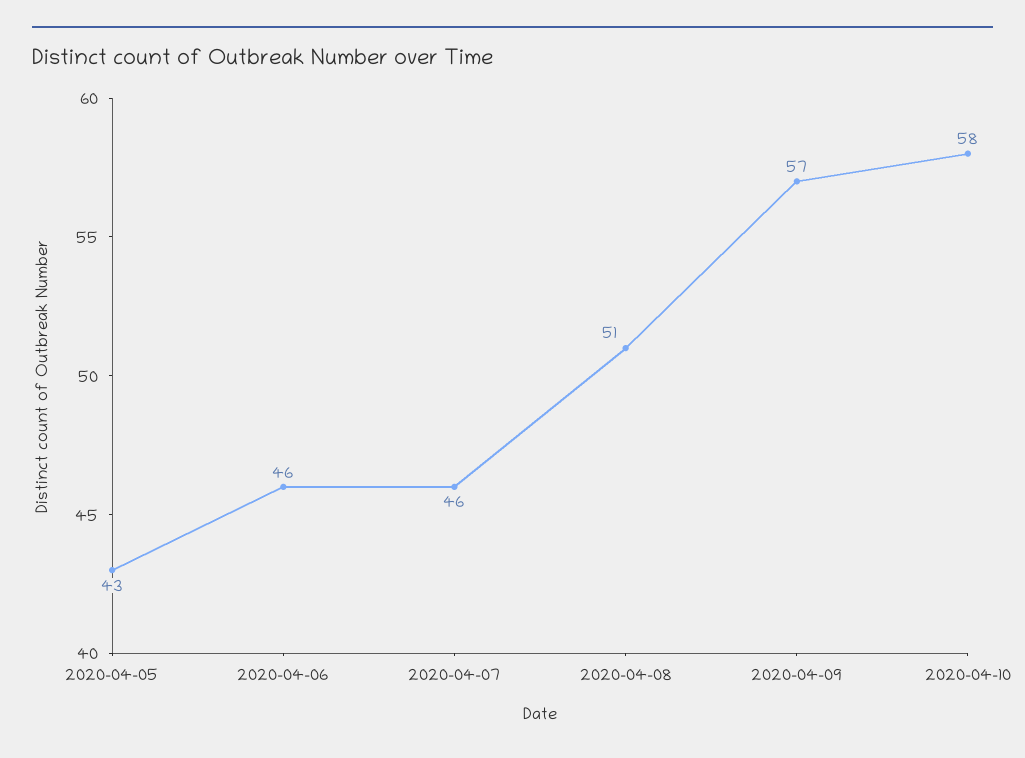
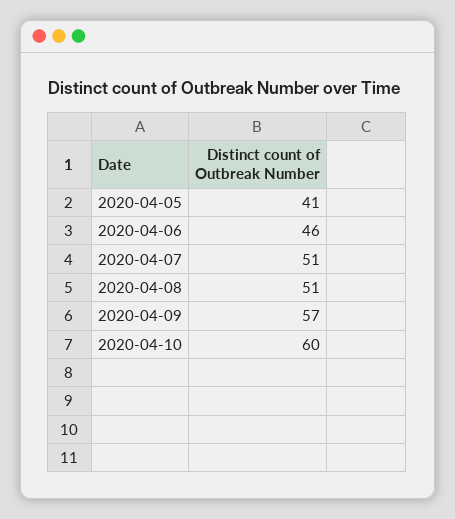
  {
-   "2020-04-05": 43,
+   "2020-04-05": 41,
    "2020-04-06": 46,
-   "2020-04-07": 46,
+   "2020-04-07": 51,
    "2020-04-08": 51,
    "2020-04-09": 57,
-   "2020-04-10": 58
+   "2020-04-10": 60
  }

